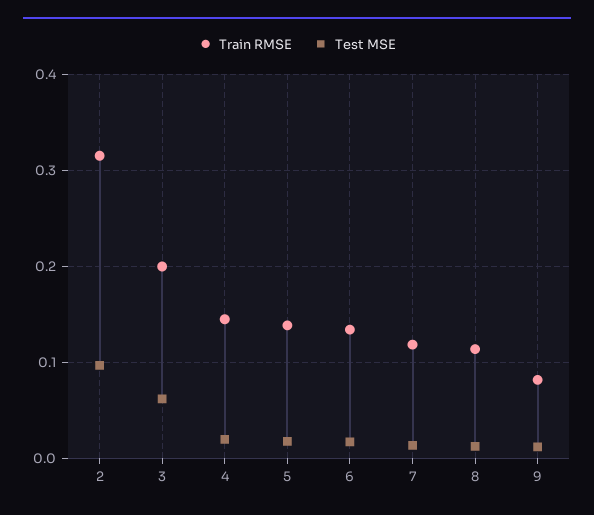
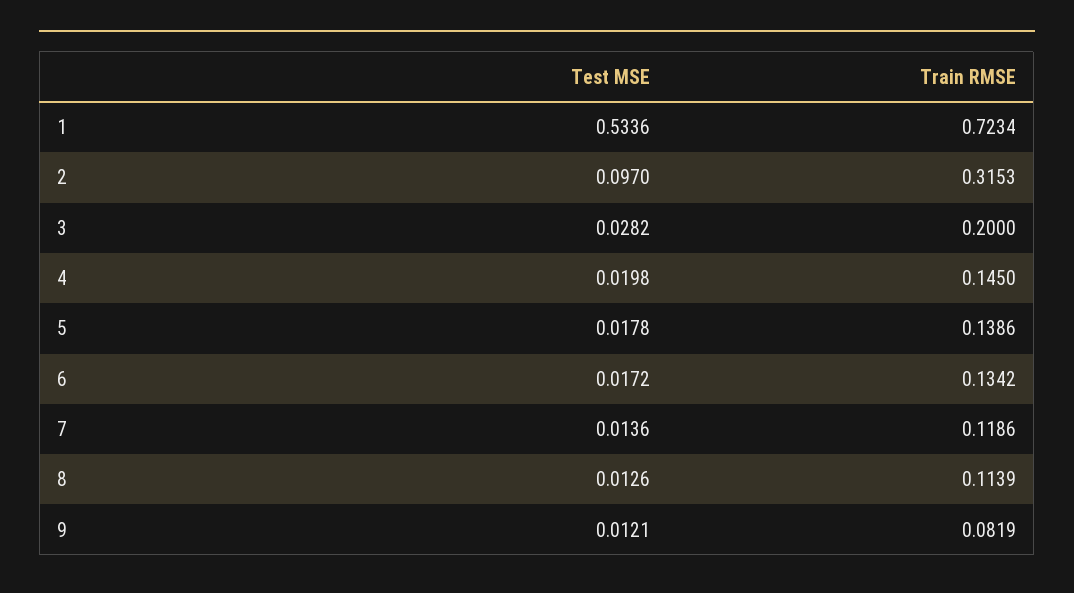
  {
    "Train RMSE": {
      "2": 0.3153,
      "3": 0.2,
      "4": 0.145,
      "5": 0.1386,
      "6": 0.1342,
      "7": 0.1186,
      "8": 0.1139,
-     "9": 0.0819
+     "9": 0.0819,
+     "1": 0.7234
    },
    "Test MSE": {
      "2": 0.097,
-     "3": 0.06,
+     "3": 0.0282,
      "4": 0.0198,
      "5": 0.0178,
      "6": 0.0172,
      "7": 0.0136,
      "8": 0.0126,
-     "9": 0.0121
+     "9": 0.0121,
+     "1": 0.5336
    }
  }

